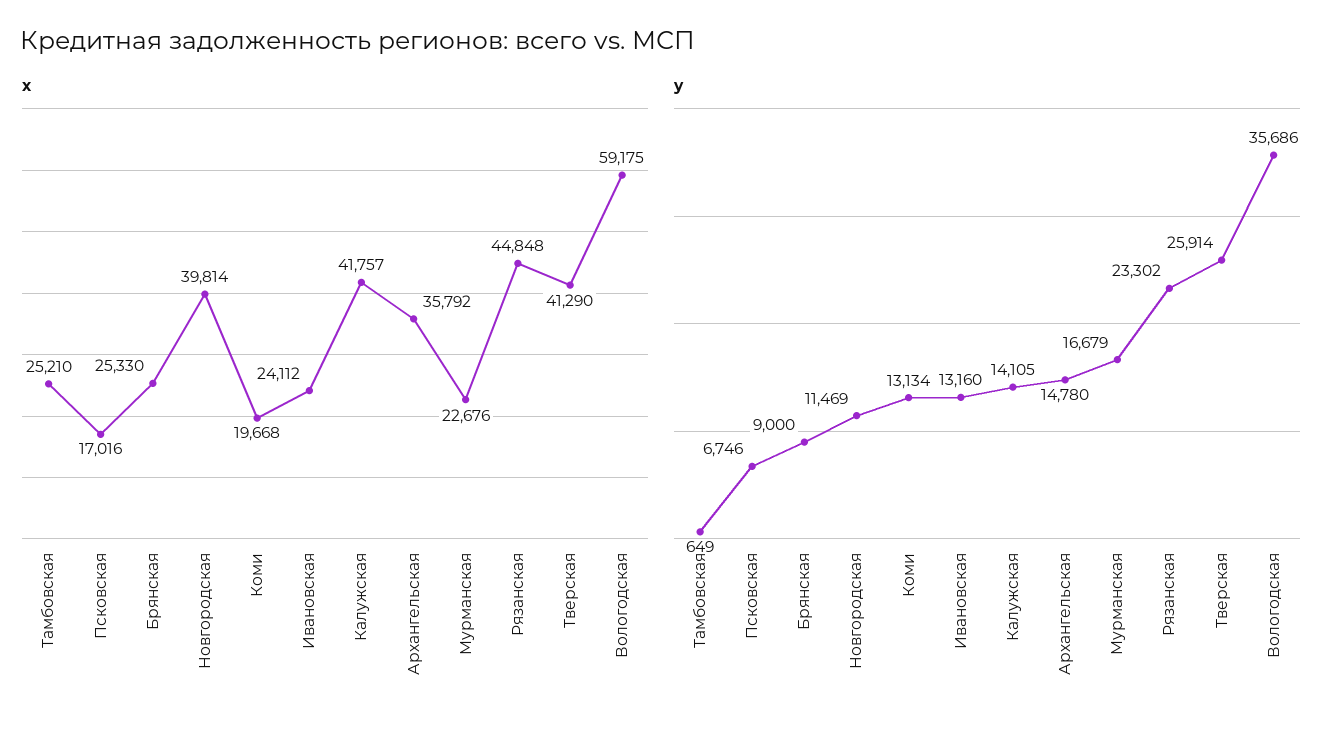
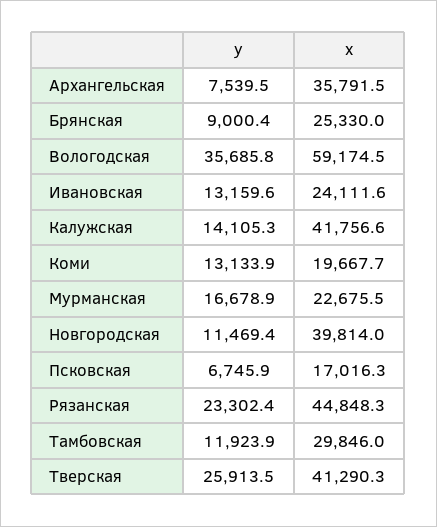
  {
    "x": {
-     "Тамбовская": 25210,
+     "Тамбовская": 29846,
      "Псковская": 17016.3,
      "Брянская": 25330,
      "Новгородская": 39814,
      "Коми": 19667.7,
      "Ивановская": 24111.6,
      "Калужская": 41756.6,
      "Архангельская": 35791.5,
      "Мурманская": 22675.5,
      "Рязанская": 44848.3,
      "Тверская": 41290.3,
      "Вологодская": 59174.5
    },
    "y": {
-     "Тамбовская": 649,
+     "Тамбовская": 11923.9,
      "Псковская": 6745.9,
      "Брянская": 9000.4,
      "Новгородская": 11469.4,
      "Коми": 13133.9,
      "Ивановская": 13159.6,
      "Калужская": 14105.3,
-     "Архангельская": 14780,
+     "Архангельская": 7539.5,
      "Мурманская": 16678.9,
      "Рязанская": 23302.4,
      "Тверская": 25913.5,
      "Вологодская": 35685.8
    }
  }

